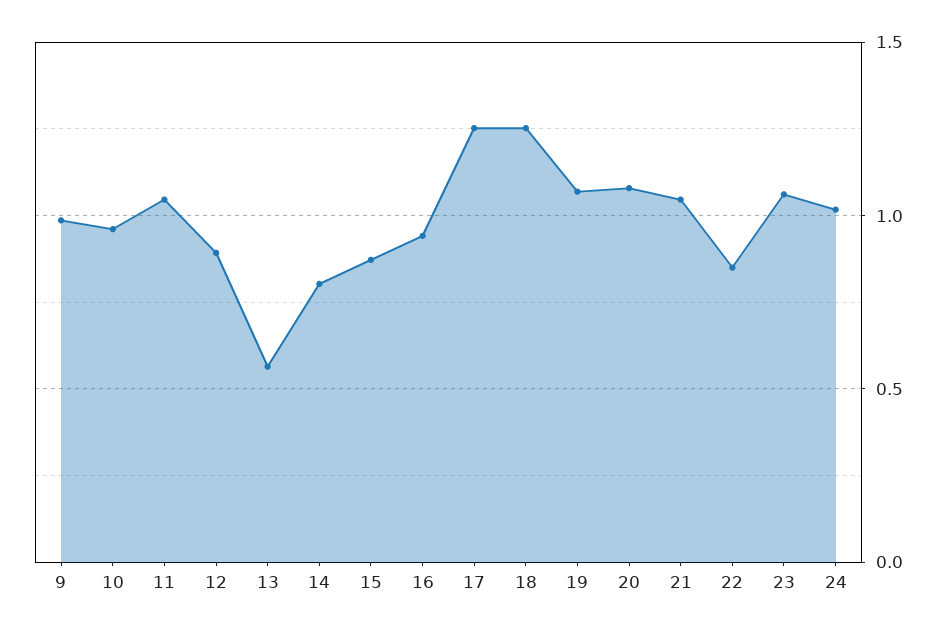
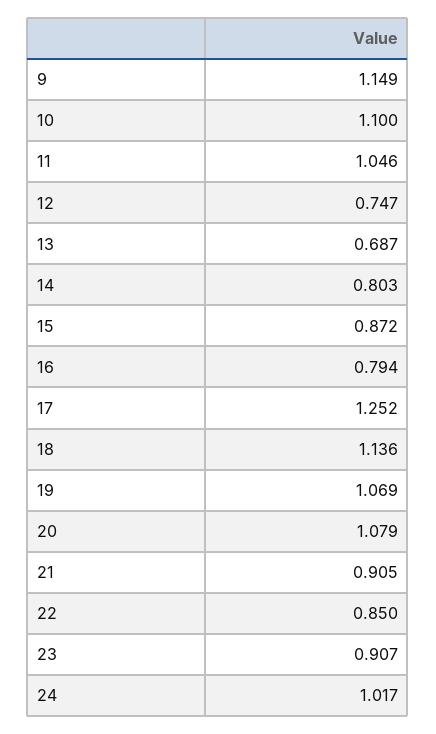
  {
-   "9": 1,
+   "9": 1.149,
-   "10": 0.95,
+   "10": 1.1,
    "11": 1.046,
-   "12": 0.9,
+   "12": 0.747,
-   "13": 0.55,
+   "13": 0.687,
    "14": 0.803,
    "15": 0.872,
-   "16": 0.95,
+   "16": 0.794,
    "17": 1.252,
-   "18": 1.25,
+   "18": 1.136,
    "19": 1.069,
    "20": 1.079,
-   "21": 1.05,
+   "21": 0.905,
    "22": 0.85,
-   "23": 1.05,
+   "23": 0.907,
    "24": 1.017
  }

